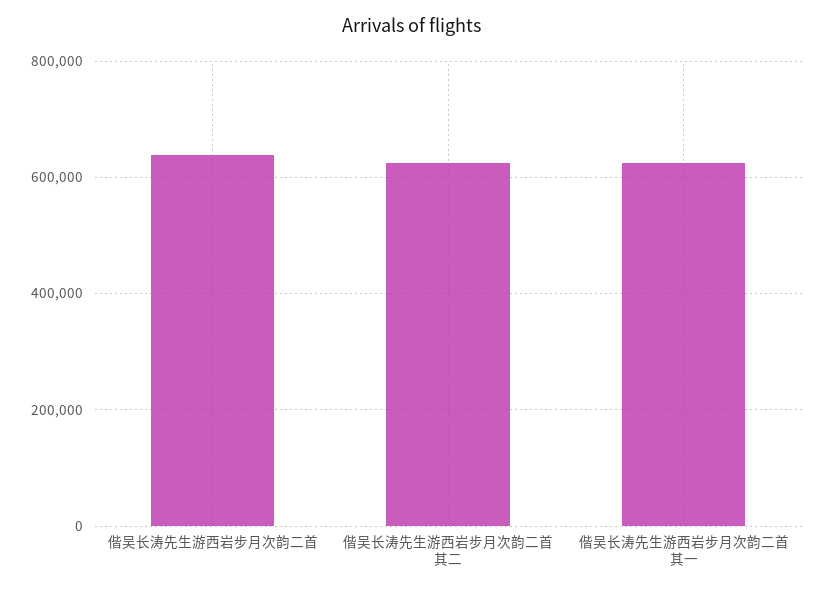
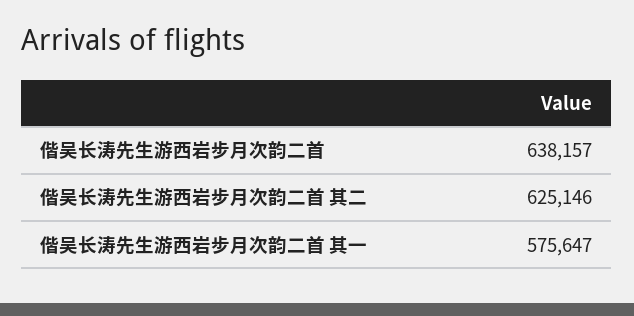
  {
    "偕吴长涛先生游西岩步月次韵二首": 638157,
    "偕吴长涛先生游西岩步月次韵二首 其二": 625146,
-   "偕吴长涛先生游西岩步月次韵二首 其一": 620000
+   "偕吴长涛先生游西岩步月次韵二首 其一": 575647
  }

